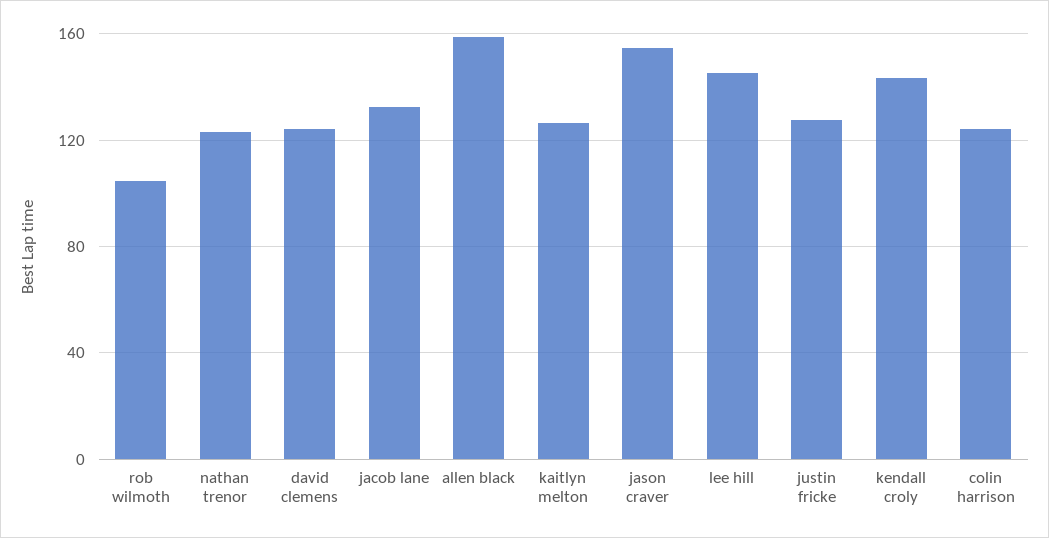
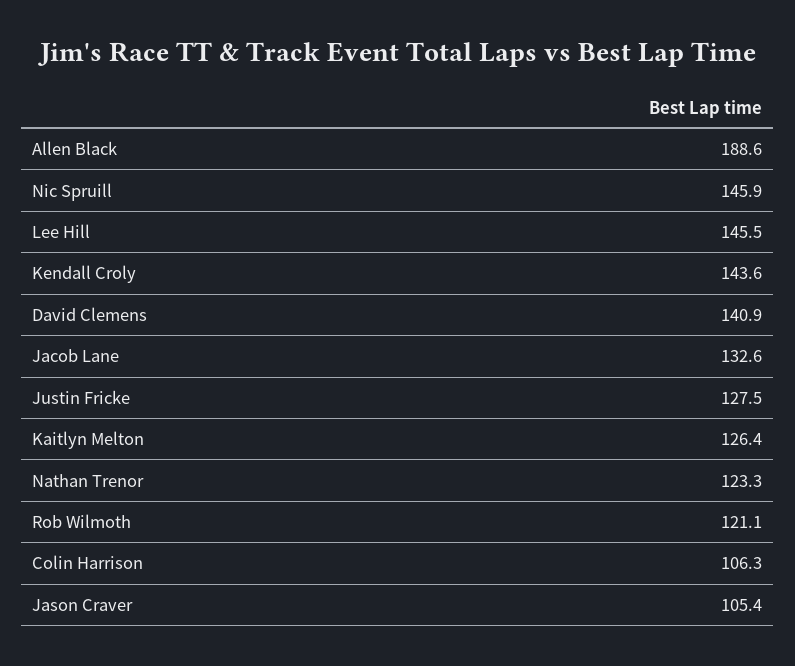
  {
-   "rob wilmoth": 105,
+   "rob wilmoth": 121.1,
    "nathan trenor": 123.3,
-   "david clemens": 125,
+   "david clemens": 140.9,
    "jacob lane": 132.6,
-   "allen black": 160,
+   "allen black": 188.6,
    "kaitlyn melton": 126.4,
-   "jason craver": 155,
+   "jason craver": 105.4,
    "lee hill": 145.5,
    "justin fricke": 127.5,
    "kendall croly": 143.6,
-   "colin harrison": 125
+   "colin harrison": 106.3,
+   "Nic Spruill": 145.9
  }

